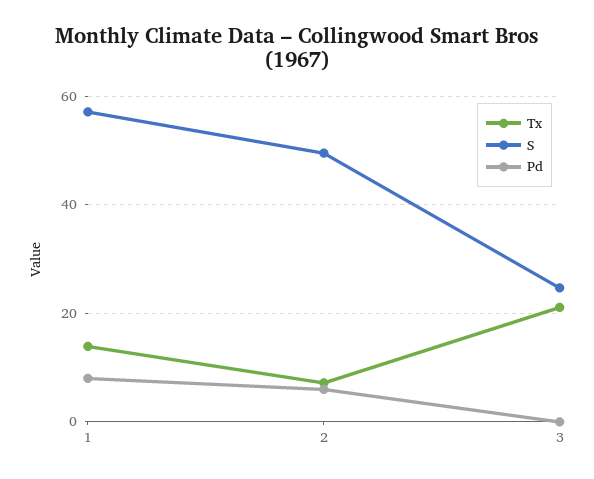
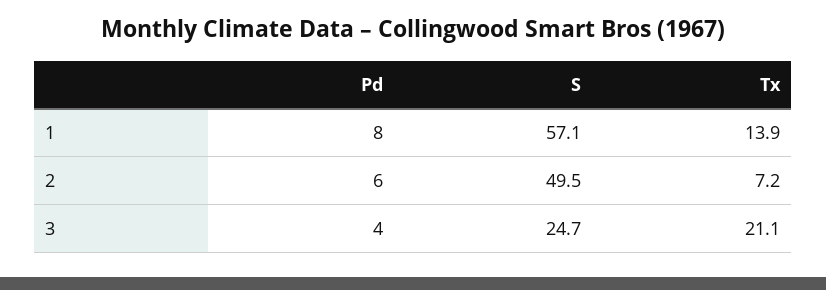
  {
    "Tx": {
      "1": 13.9,
      "2": 7.2,
      "3": 21.1
    },
    "S": {
      "1": 57.1,
      "2": 49.5,
      "3": 24.7
    },
    "Pd": {
      "1": 8,
      "2": 6,
-     "3": 0
+     "3": 4
    }
  }

